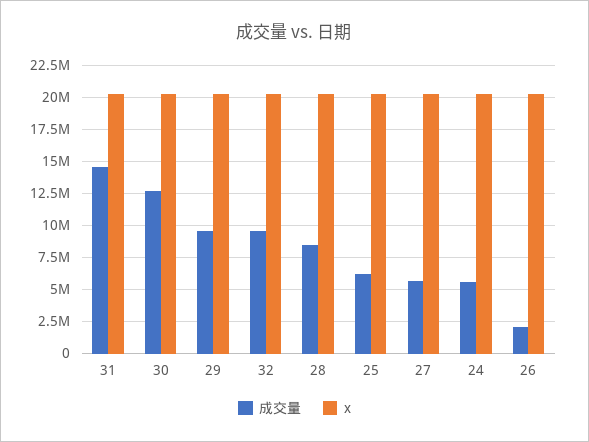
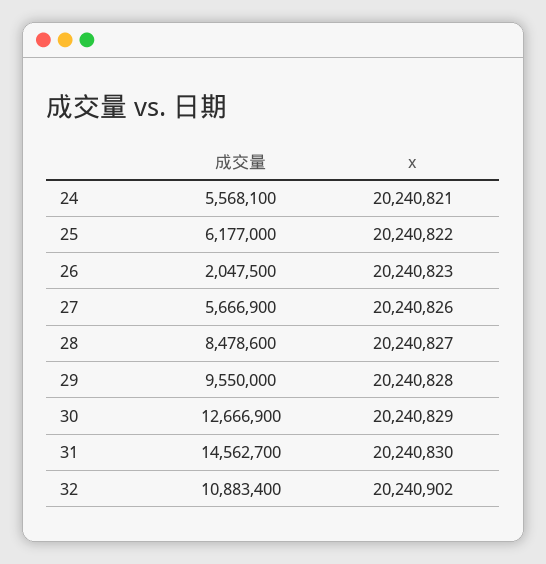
  {
    "成交量": {
      "31": 14562700,
      "30": 12666900,
      "29": 9550000,
-     "32": 9500000,
+     "32": 10883400,
      "28": 8478600,
      "25": 6177000,
      "27": 5666900,
      "24": 5568100,
      "26": 2047500
    },
    "x": {
      "31": 20240830,
      "30": 20240829,
      "29": 20240828,
      "32": 20240902,
      "28": 20240827,
      "25": 20240822,
      "27": 20240826,
      "24": 20240821,
      "26": 20240823
    }
  }

